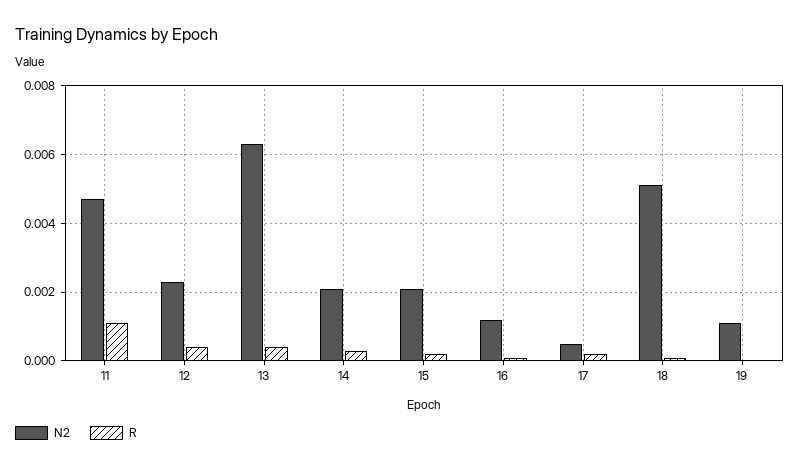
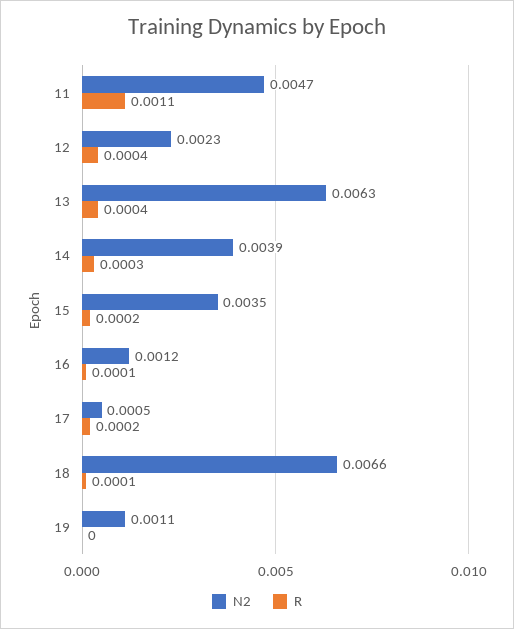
  {
    "N2": {
      "11": 0.0047,
      "12": 0.0023,
      "13": 0.0063,
-     "14": 0.002,
+     "14": 0.0039,
-     "15": 0.002,
+     "15": 0.0035,
      "16": 0.0012,
      "17": 0.0005,
-     "18": 0.005,
+     "18": 0.0066,
      "19": 0.0011
    },
    "R": {
      "11": 0.0011,
      "12": 0.0004,
      "13": 0.0004,
      "14": 0.0003,
      "15": 0.0002,
      "16": 0.0001,
      "17": 0.0002,
      "18": 0.0001,
      "19": 0
    }
  }

